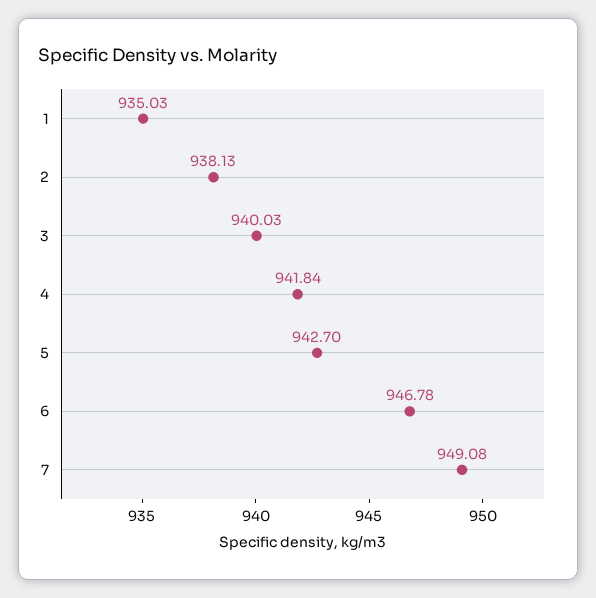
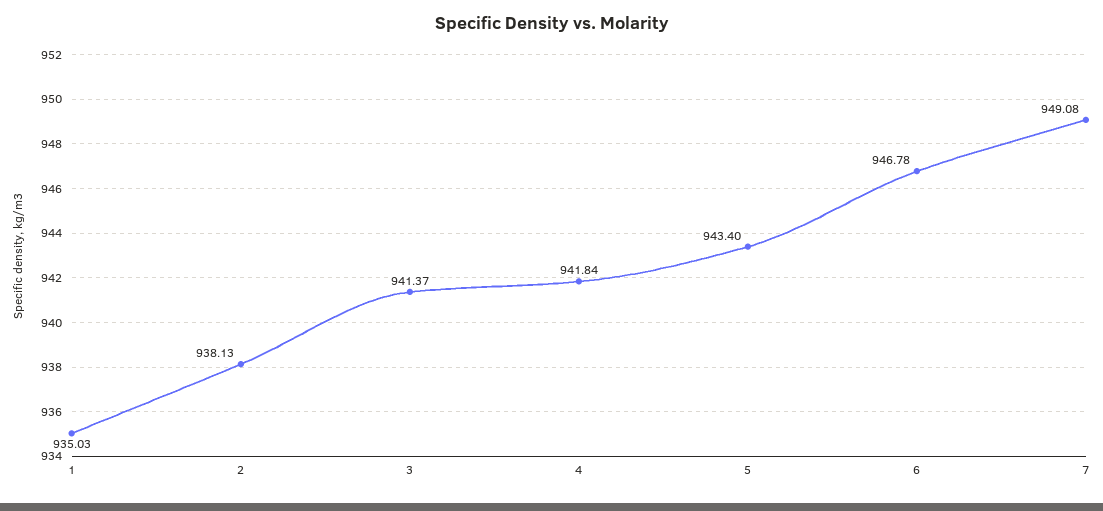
  {
    "1": 935.03,
    "2": 938.13,
-   "3": 940.03,
+   "3": 941.37,
    "4": 941.84,
-   "5": 942.7,
+   "5": 943.4,
    "6": 946.78,
    "7": 949.08
  }

